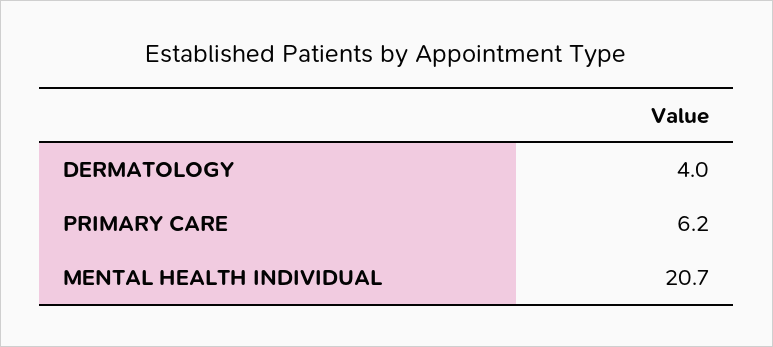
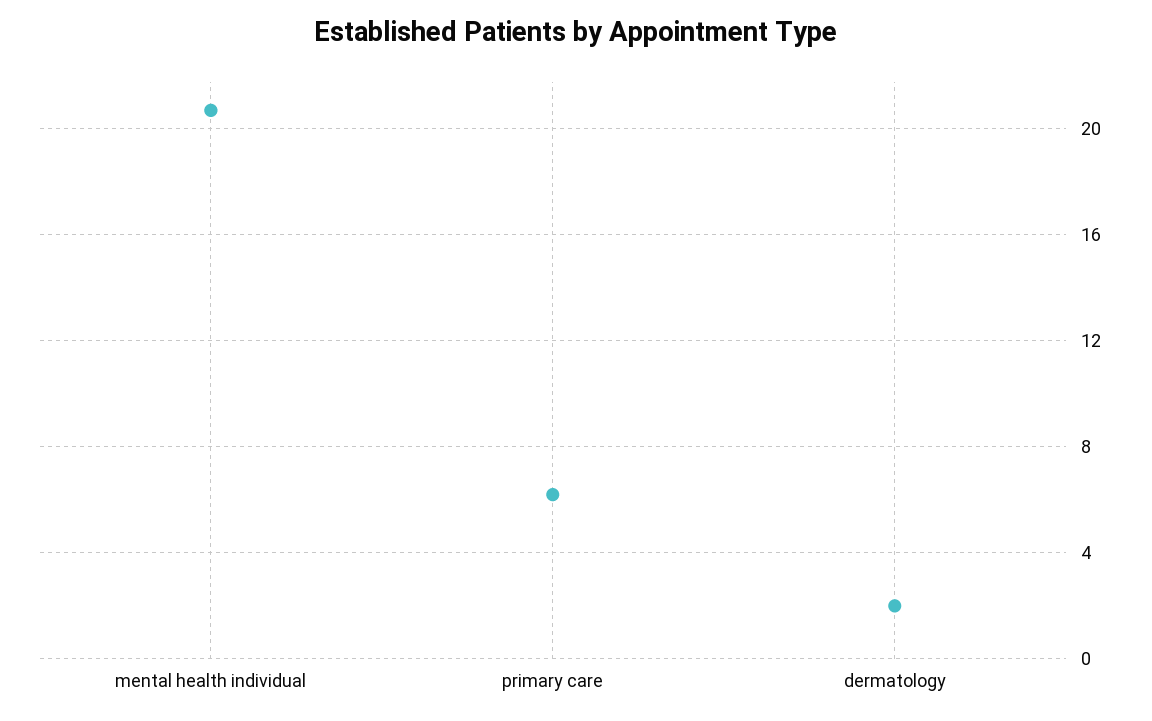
  {
-   "DERMATOLOGY": 4,
+   "DERMATOLOGY": 2,
    "PRIMARY CARE": 6.2,
    "MENTAL HEALTH INDIVIDUAL": 20.7
  }

